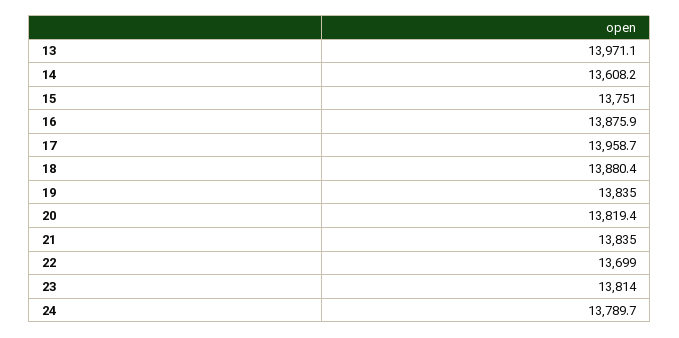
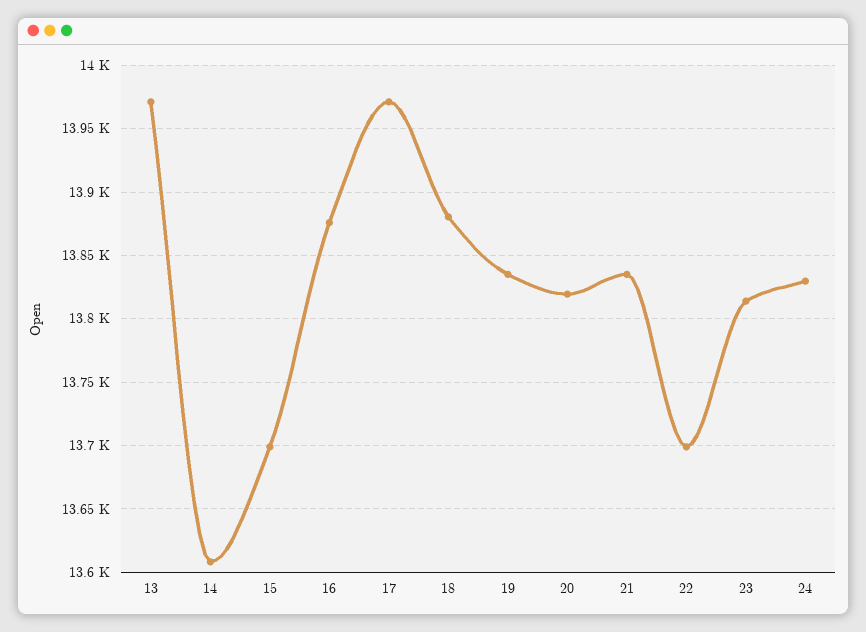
  {
    "13": 13971.1,
    "14": 13608.2,
-   "15": 13751,
+   "15": 13700,
    "16": 13875.9,
-   "17": 13958.7,
+   "17": 13970,
    "18": 13880.4,
    "19": 13835,
    "20": 13819.4,
    "21": 13835,
    "22": 13699,
    "23": 13814,
-   "24": 13789.7
+   "24": 13830
  }

